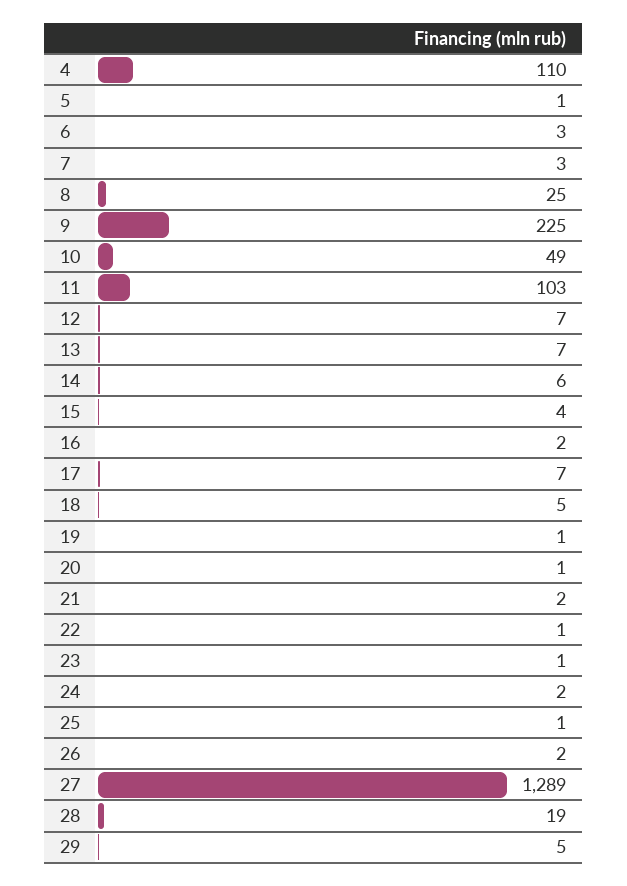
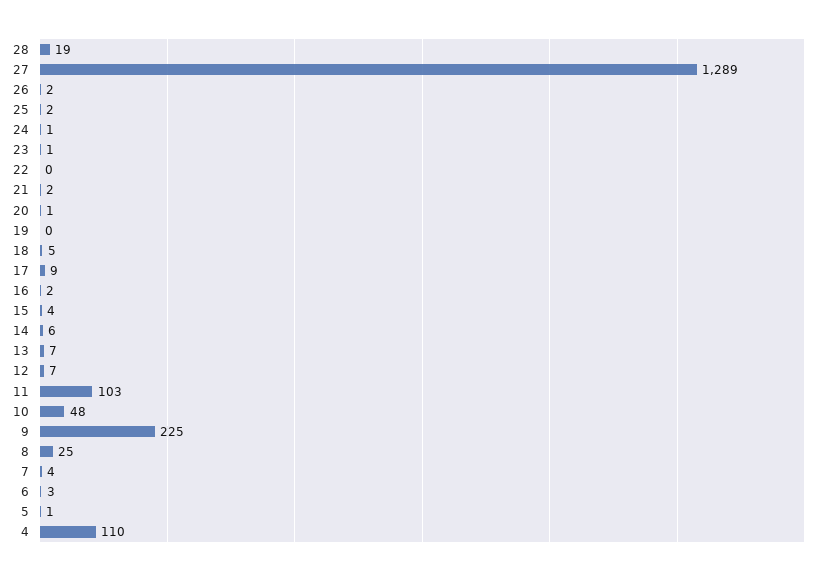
  {
    "4": 110,
    "5": 1,
    "6": 3,
-   "7": 3,
+   "7": 4,
    "8": 25,
    "9": 225,
-   "10": 49,
+   "10": 48,
    "11": 103,
    "12": 7,
    "13": 7,
    "14": 6,
    "15": 4,
    "16": 2,
-   "17": 7,
+   "17": 9,
    "18": 5,
-   "19": 1,
+   "19": 0,
    "20": 1,
    "21": 2,
-   "22": 1,
+   "22": 0,
    "23": 1,
-   "24": 2,
+   "24": 1,
-   "25": 1,
+   "25": 2,
    "26": 2,
    "27": 1289,
-   "28": 19,
+   "28": 19
-   "29": 5
  }

